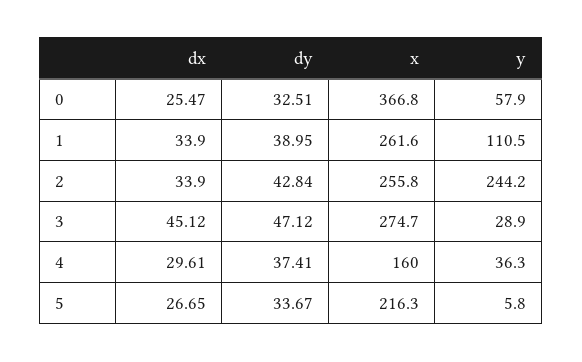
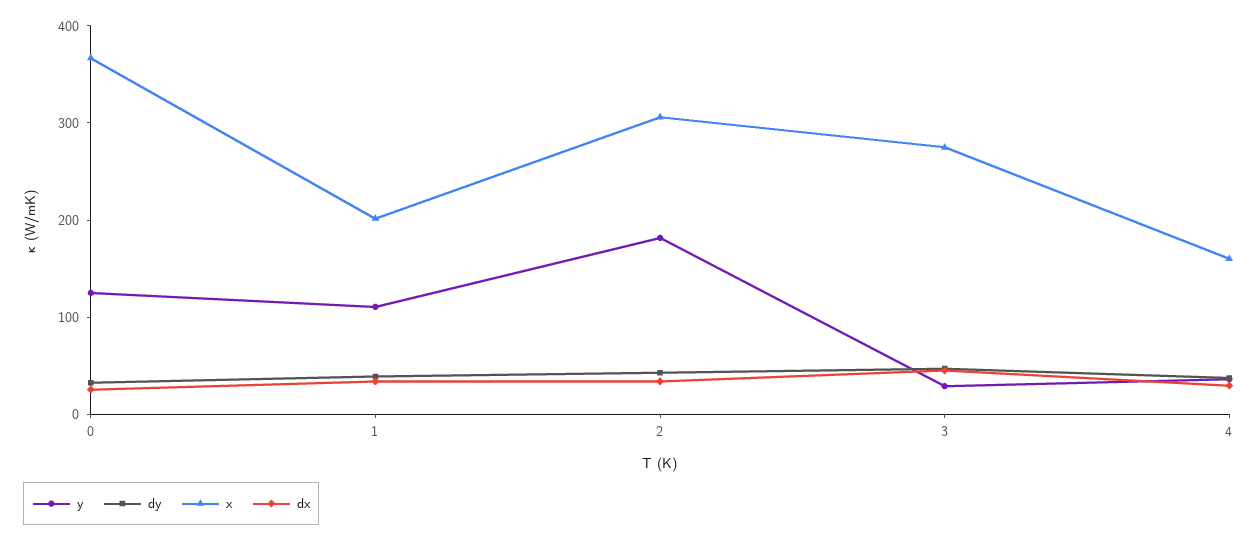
  {
    "dx": {
      "0": 25.47,
      "1": 33.9,
      "2": 33.9,
      "3": 45.12,
-     "4": 29.61,
+     "4": 29.61
-     "5": 26.65
    },
    "dy": {
      "0": 32.51,
      "1": 38.95,
      "2": 42.84,
      "3": 47.12,
-     "4": 37.41,
+     "4": 37.41
-     "5": 33.67
    },
    "x": {
      "0": 366.8,
-     "1": 261.6,
+     "1": 200,
-     "2": 255.8,
+     "2": 300,
      "3": 274.7,
-     "4": 160,
+     "4": 160
-     "5": 216.3
    },
    "y": {
-     "0": 57.9,
+     "0": 120,
      "1": 110.5,
-     "2": 244.2,
+     "2": 180,
      "3": 28.9,
-     "4": 36.3,
+     "4": 36.3
-     "5": 5.8
    }
  }

